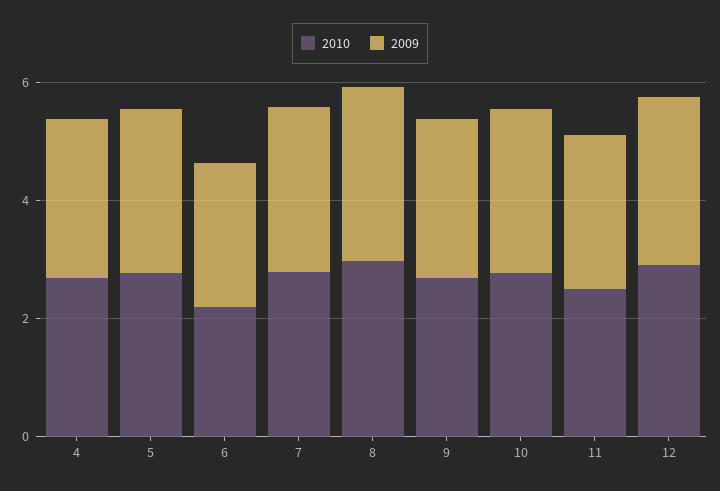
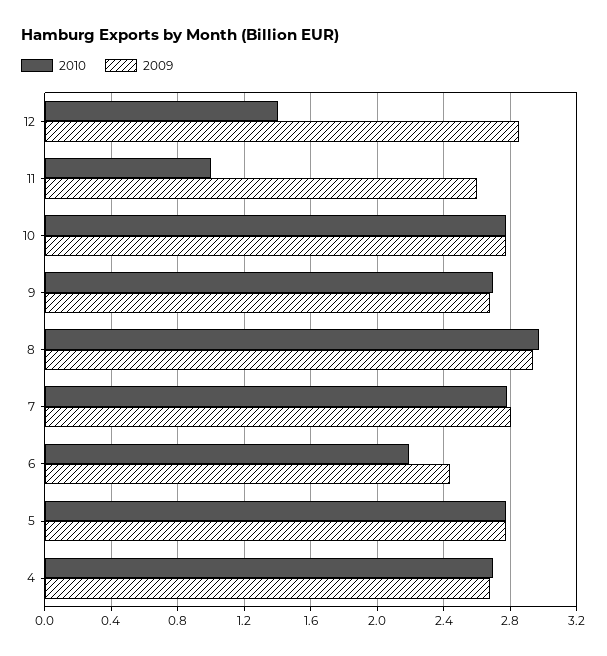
  {
    "2010": {
      "4": 2.7,
      "5": 2.75,
      "6": 2.2,
      "7": 2.8,
      "8": 2.95,
      "9": 2.7,
      "10": 2.75,
-     "11": 2.5,
+     "11": 1,
-     "12": 3
+     "12": 1.4
    },
    "2009": {
      "4": 2.7,
      "5": 2.75,
      "6": 2.45,
      "7": 2.8,
      "8": 2.95,
      "9": 2.7,
      "10": 2.75,
      "11": 2.6,
      "12": 2.85
    }
  }

